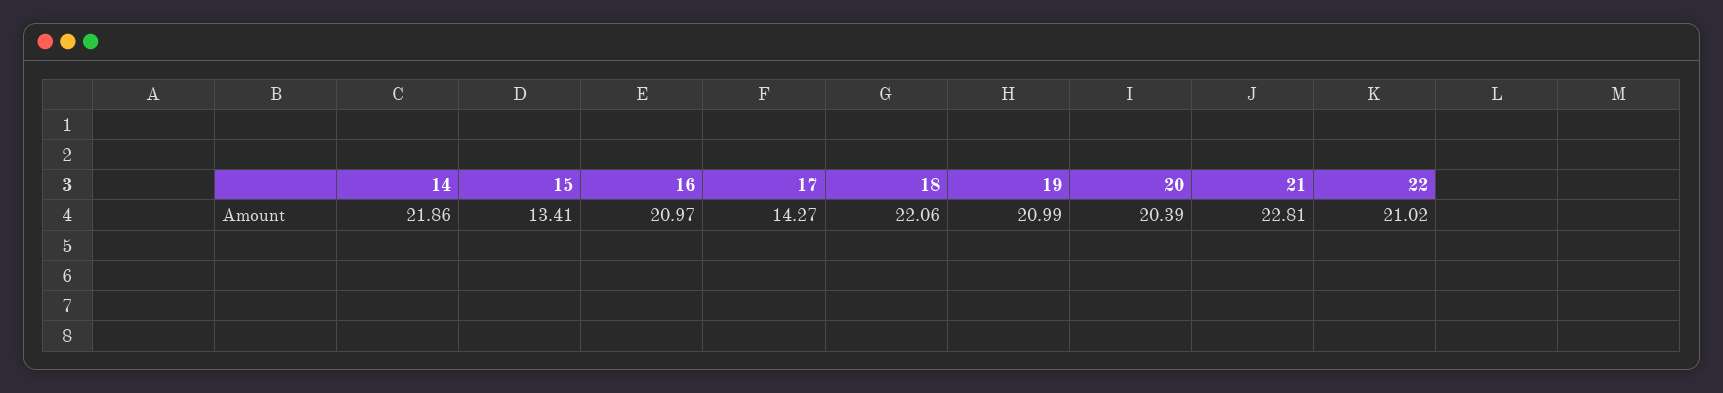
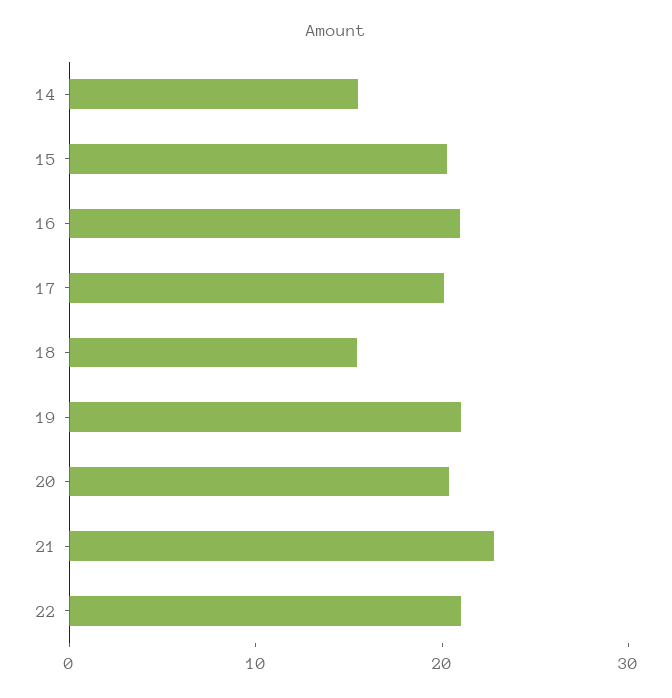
  {
-   "14": 21.86,
+   "14": 16,
-   "15": 13.41,
+   "15": 20,
    "16": 20.97,
-   "17": 14.27,
+   "17": 20,
-   "18": 22.06,
+   "18": 16,
    "19": 20.99,
    "20": 20.39,
    "21": 22.81,
    "22": 21.02
  }

